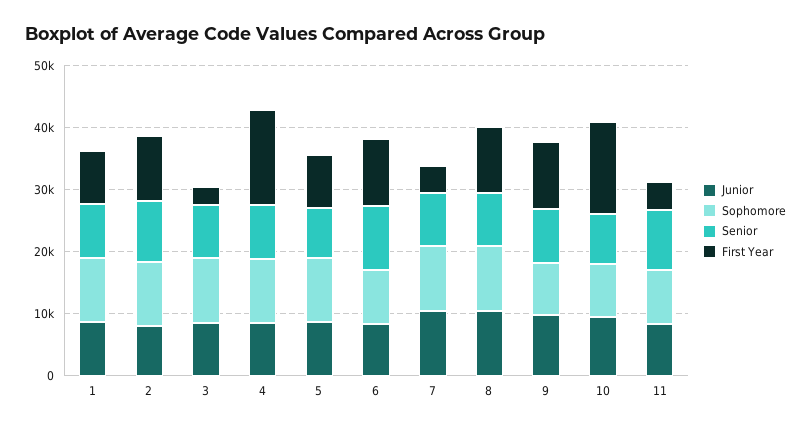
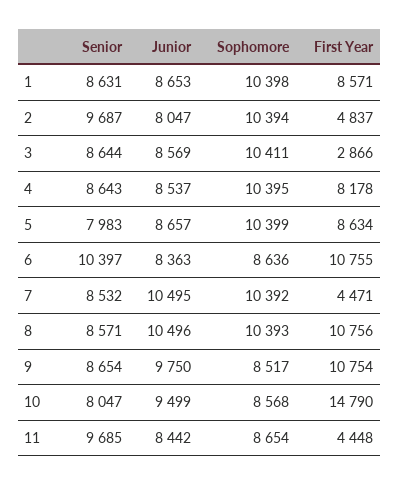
  {
    "Junior": {
      "1": 8653,
      "2": 8047,
      "3": 8569,
      "4": 8537,
      "5": 8657,
      "6": 8363,
      "7": 10495,
      "8": 10496,
      "9": 9750,
      "10": 9499,
      "11": 8442
    },
    "Sophomore": {
      "1": 10398,
      "2": 10394,
      "3": 10411,
      "4": 10395,
      "5": 10399,
      "6": 8636,
      "7": 10392,
      "8": 10393,
      "9": 8517,
      "10": 8568,
      "11": 8654
    },
    "Senior": {
      "1": 8631,
      "2": 9687,
      "3": 8644,
      "4": 8643,
      "5": 7983,
      "6": 10397,
      "7": 8532,
      "8": 8571,
      "9": 8654,
      "10": 8047,
      "11": 9685
    },
    "First Year": {
      "1": 8571,
-     "2": 10000,
+     "2": 4837,
      "3": 2866,
-     "4": 16000,
+     "4": 8178,
      "5": 8634,
      "6": 10755,
      "7": 4471,
      "8": 10756,
      "9": 10754,
      "10": 14790,
      "11": 4448
    }
  }

